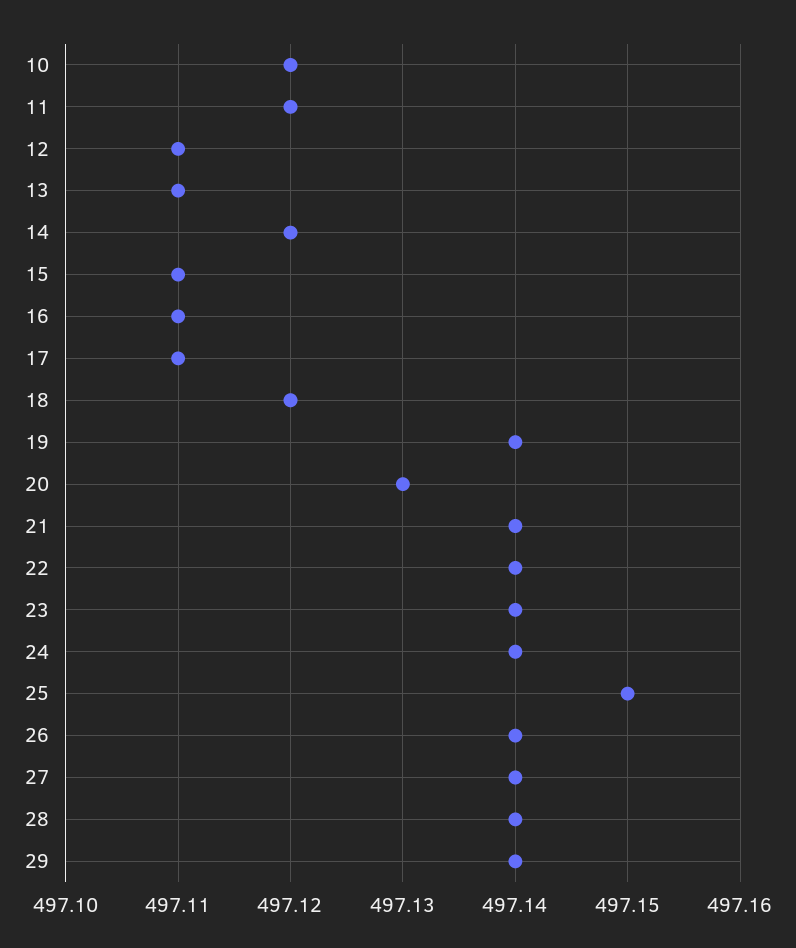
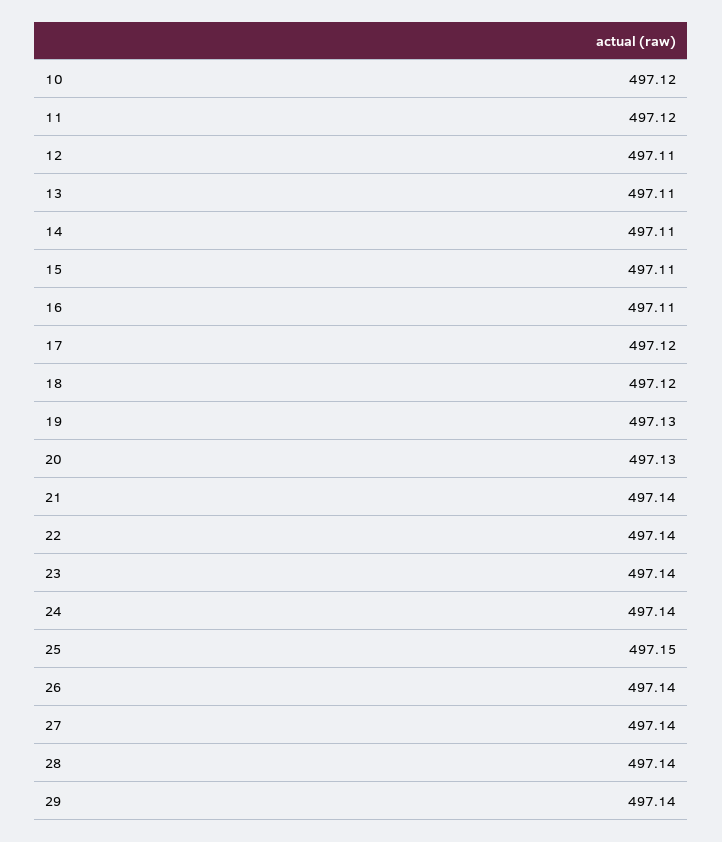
  {
    "10": 497.12,
    "11": 497.12,
    "12": 497.11,
    "13": 497.11,
-   "14": 497.12,
+   "14": 497.11,
    "15": 497.11,
    "16": 497.11,
-   "17": 497.11,
+   "17": 497.12,
    "18": 497.12,
-   "19": 497.14,
+   "19": 497.13,
    "20": 497.13,
    "21": 497.14,
    "22": 497.14,
    "23": 497.14,
    "24": 497.14,
    "25": 497.15,
    "26": 497.14,
    "27": 497.14,
    "28": 497.14,
    "29": 497.14
  }

